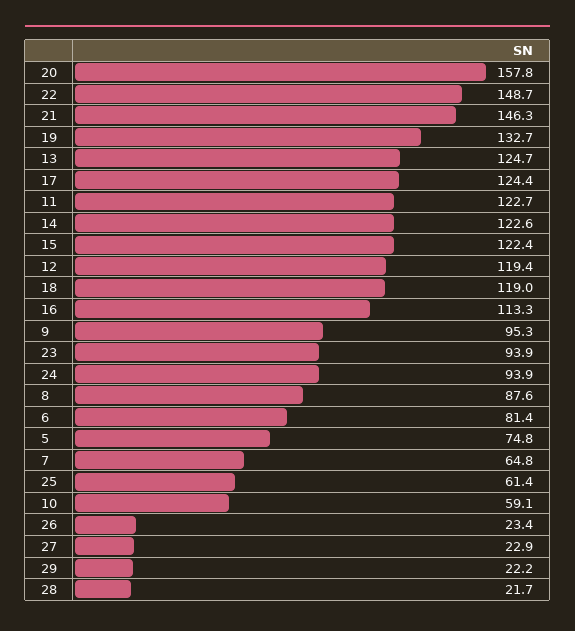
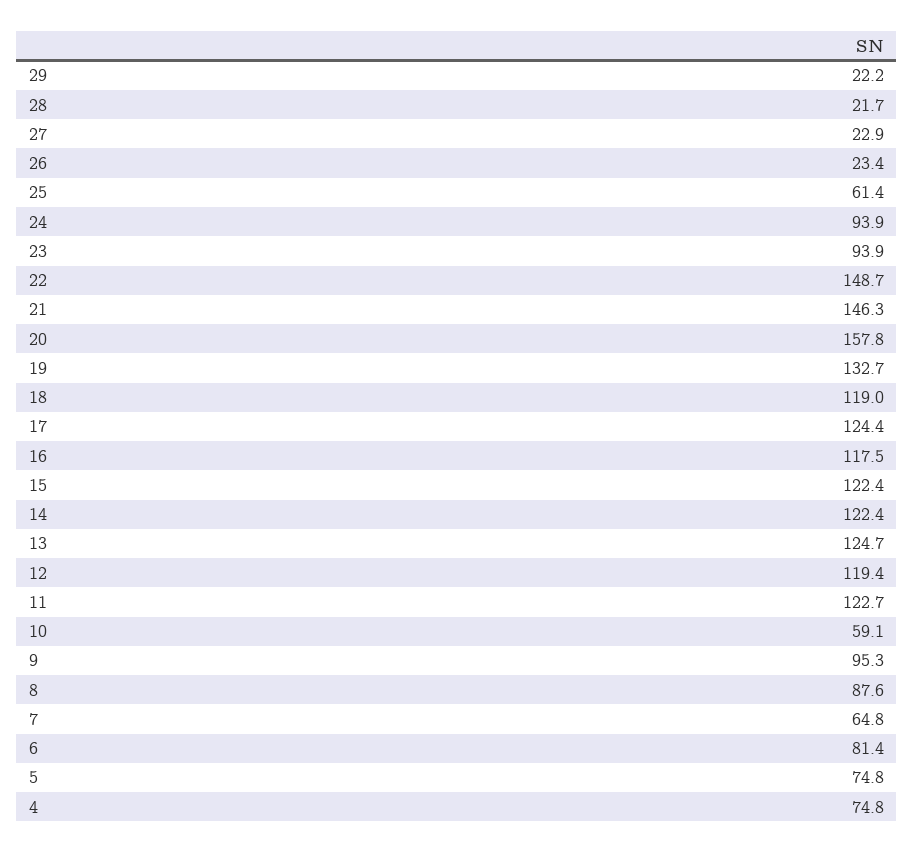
  {
    "20": 157.8,
    "22": 148.7,
    "21": 146.3,
    "19": 132.7,
    "13": 124.7,
    "17": 124.4,
    "11": 122.7,
-   "14": 122.6,
+   "14": 122.4,
    "15": 122.4,
    "12": 119.4,
    "18": 119,
-   "16": 113.3,
+   "16": 117.5,
    "9": 95.3,
    "23": 93.9,
    "24": 93.9,
    "8": 87.6,
    "6": 81.4,
    "5": 74.8,
    "7": 64.8,
    "25": 61.4,
    "10": 59.1,
    "26": 23.4,
    "27": 22.9,
    "29": 22.2,
-   "28": 21.7
+   "28": 21.7,
+   "4": 74.8
  }

